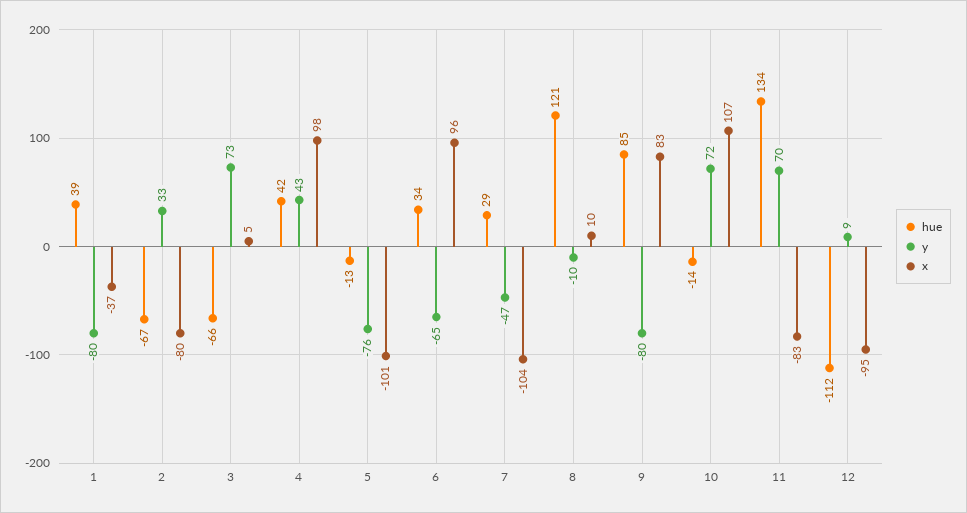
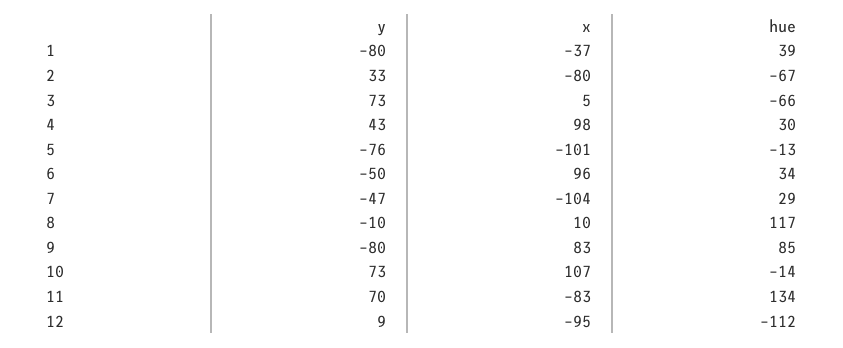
  {
    "hue": {
      "1": 39,
      "2": -67,
      "3": -66,
-     "4": 42,
+     "4": 30,
      "5": -13,
      "6": 34,
      "7": 29,
-     "8": 121,
+     "8": 117,
      "9": 85,
      "10": -14,
      "11": 134,
      "12": -112
    },
    "y": {
      "1": -80,
      "2": 33,
      "3": 73,
      "4": 43,
      "5": -76,
-     "6": -65,
+     "6": -50,
      "7": -47,
      "8": -10,
      "9": -80,
-     "10": 72,
+     "10": 73,
      "11": 70,
      "12": 9
    },
    "x": {
      "1": -37,
      "2": -80,
      "3": 5,
      "4": 98,
      "5": -101,
      "6": 96,
      "7": -104,
      "8": 10,
      "9": 83,
      "10": 107,
      "11": -83,
      "12": -95
    }
  }

